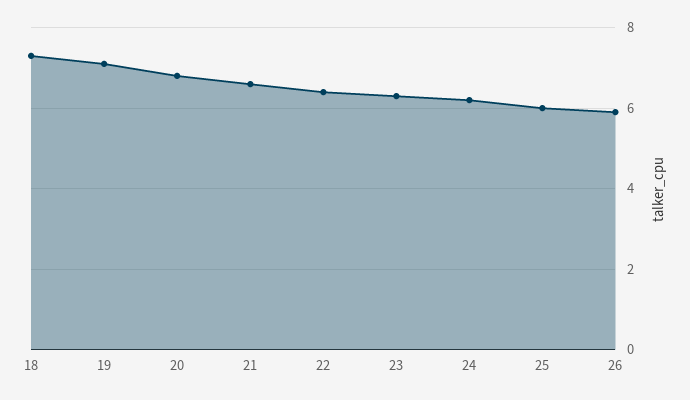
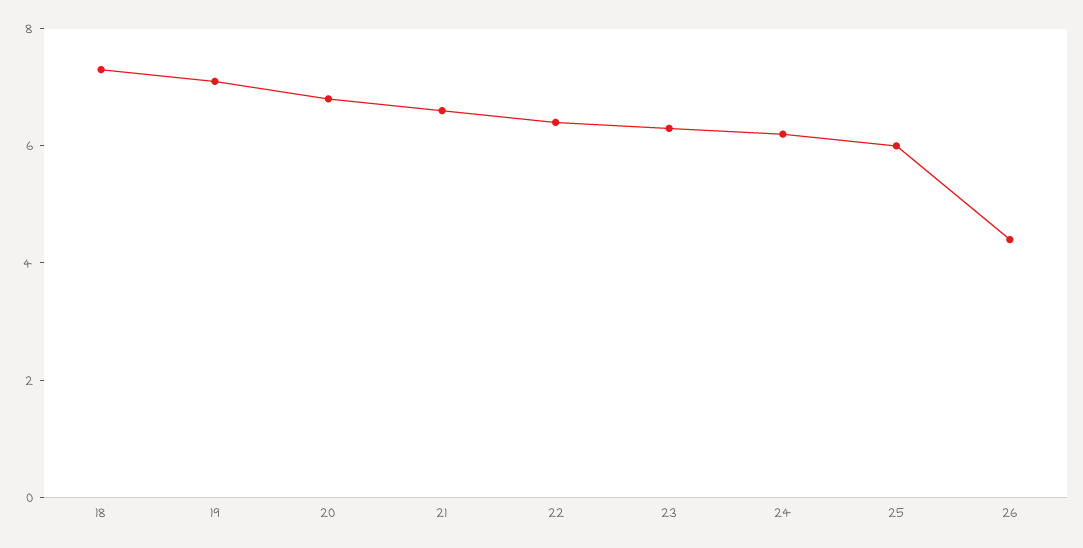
  {
    "18": 7.5,
    "19": 7,
    "20": 7,
    "21": 6.5,
    "22": 6.5,
    "23": 6.5,
    "24": 6,
    "25": 6,
-   "26": 6
+   "26": 4.5
  }

